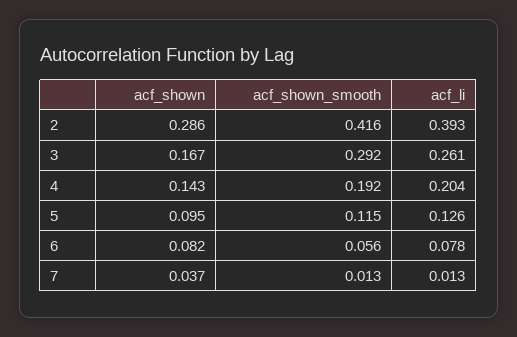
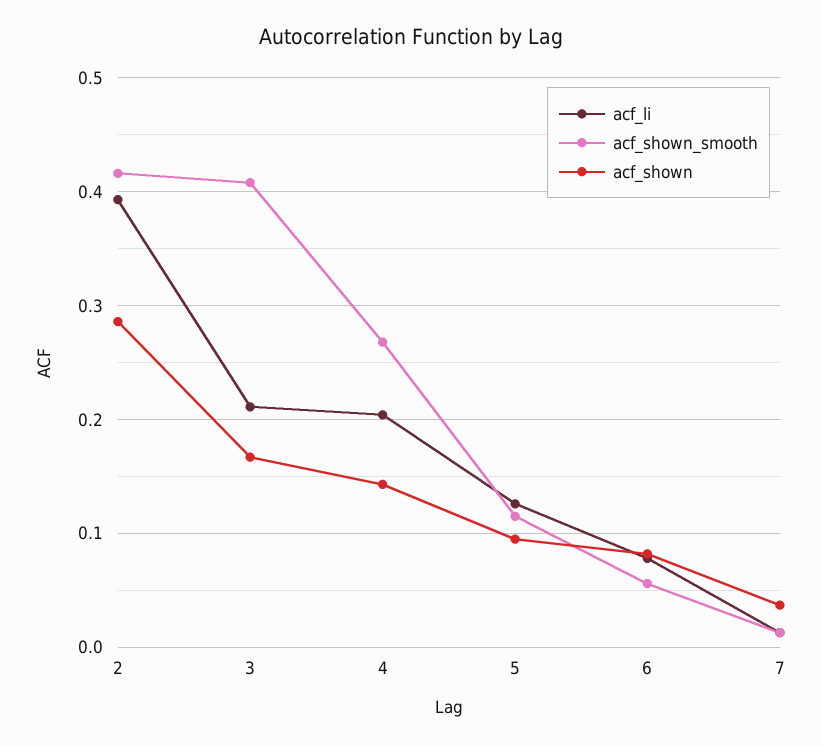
  {
    "acf_shown": {
      "2": 0.286,
      "3": 0.167,
      "4": 0.143,
      "5": 0.095,
      "6": 0.082,
      "7": 0.037
    },
    "acf_shown_smooth": {
      "2": 0.416,
-     "3": 0.292,
+     "3": 0.41,
-     "4": 0.192,
+     "4": 0.27,
      "5": 0.115,
      "6": 0.056,
      "7": 0.013
    },
    "acf_li": {
      "2": 0.393,
-     "3": 0.261,
+     "3": 0.21,
      "4": 0.204,
      "5": 0.126,
      "6": 0.078,
      "7": 0.013
    }
  }

